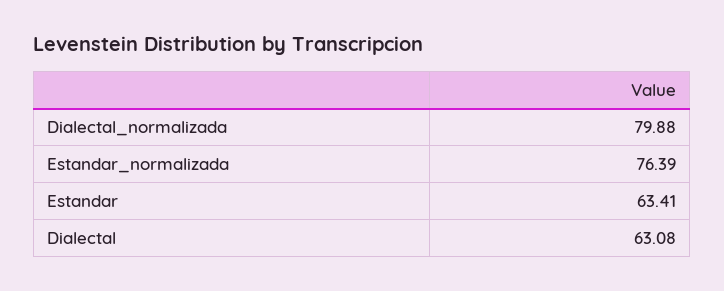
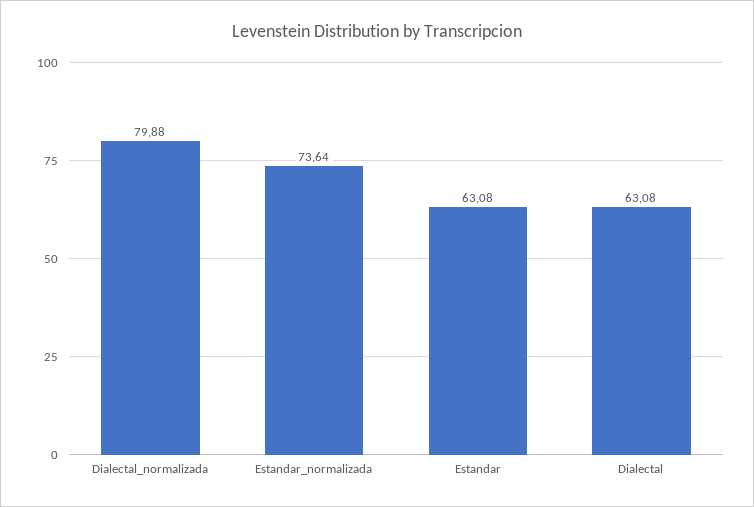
  {
    "Dialectal_normalizada": 79.88,
-   "Estandar_normalizada": 76.39,
+   "Estandar_normalizada": 73.64,
-   "Estandar": 63.41,
+   "Estandar": 63.08,
    "Dialectal": 63.08
  }

